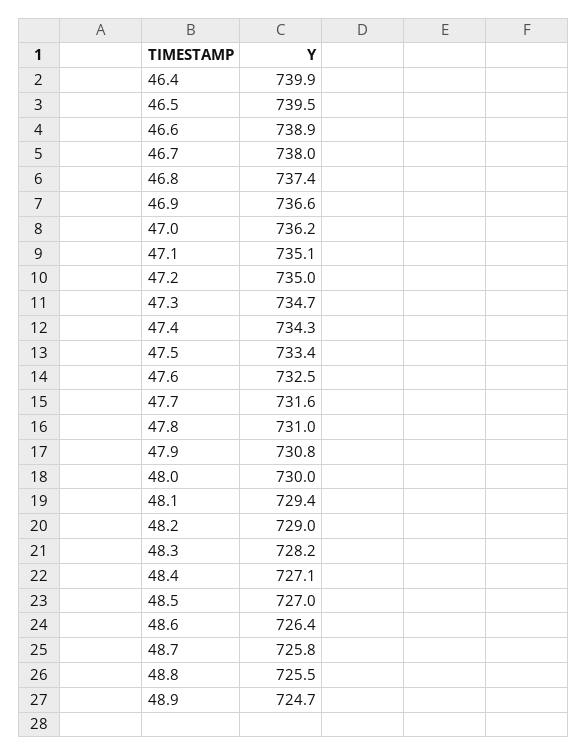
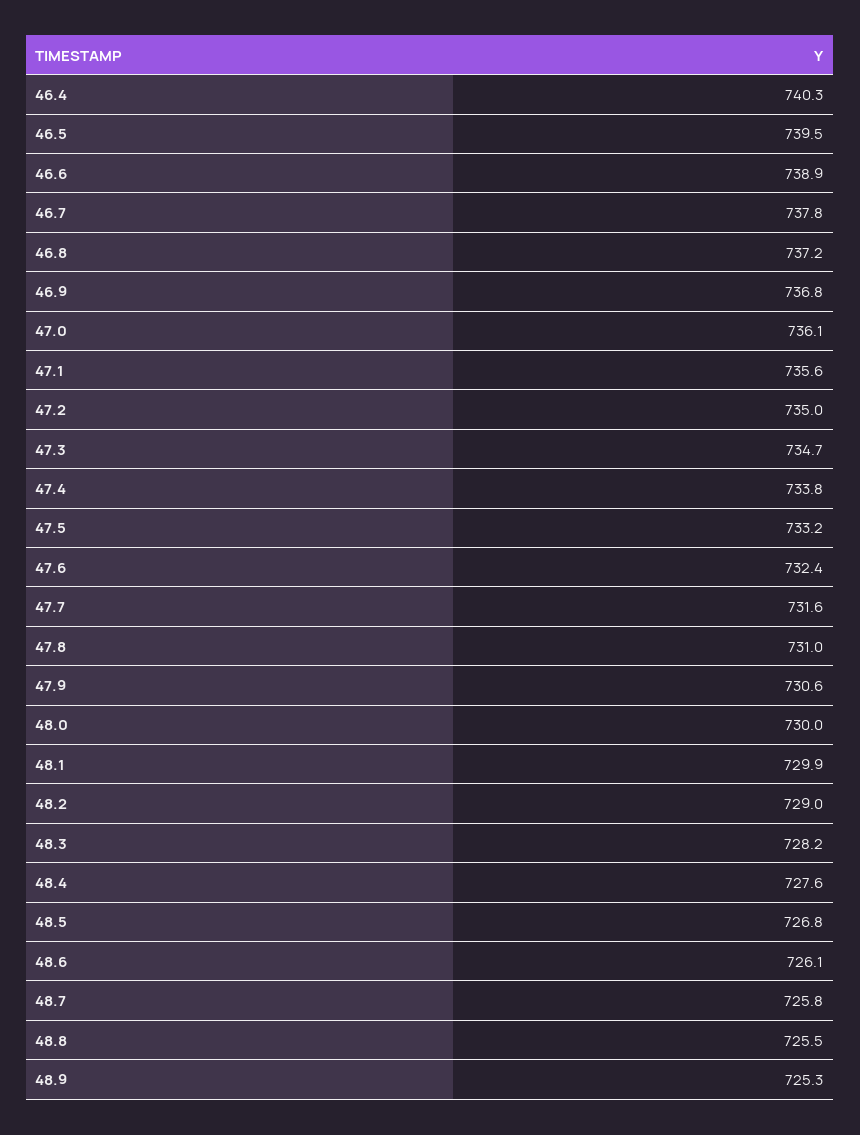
  {
-   "46.4": 739.9,
+   "46.4": 740.3,
    "46.5": 739.5,
    "46.6": 738.9,
-   "46.7": 738,
+   "46.7": 737.8,
-   "46.8": 737.4,
+   "46.8": 737.2,
-   "46.9": 736.6,
+   "46.9": 736.8,
-   "47.0": 736.2,
+   "47.0": 736.1,
-   "47.1": 735.1,
+   "47.1": 735.6,
    "47.2": 735,
    "47.3": 734.7,
-   "47.4": 734.3,
+   "47.4": 733.8,
-   "47.5": 733.4,
+   "47.5": 733.2,
-   "47.6": 732.5,
+   "47.6": 732.4,
    "47.7": 731.6,
    "47.8": 731,
-   "47.9": 730.8,
+   "47.9": 730.6,
    "48.0": 730,
-   "48.1": 729.4,
+   "48.1": 729.9,
    "48.2": 729,
    "48.3": 728.2,
-   "48.4": 727.1,
+   "48.4": 727.6,
-   "48.5": 727,
+   "48.5": 726.8,
-   "48.6": 726.4,
+   "48.6": 726.1,
    "48.7": 725.8,
    "48.8": 725.5,
-   "48.9": 724.7
+   "48.9": 725.3
  }

